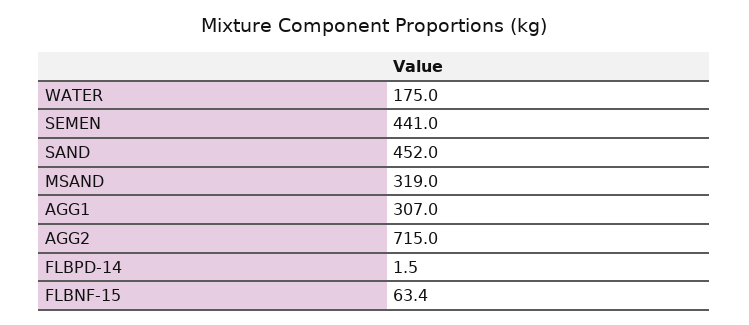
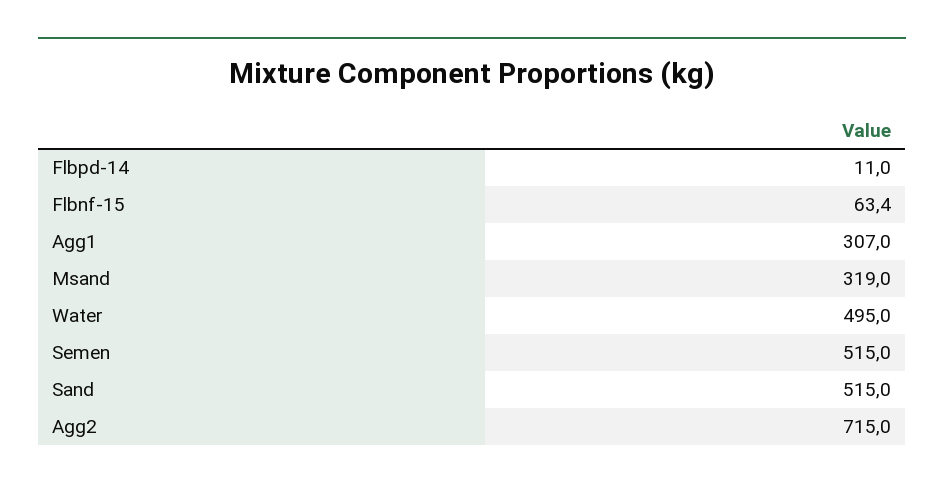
  {
-   "WATER": 175,
+   "WATER": 495,
-   "SEMEN": 441,
+   "SEMEN": 515,
-   "SAND": 452,
+   "SAND": 515,
    "MSAND": 319,
    "AGG1": 307,
    "AGG2": 715,
-   "FLBPD-14": 1.5,
+   "FLBPD-14": 11,
    "FLBNF-15": 63.4
  }

